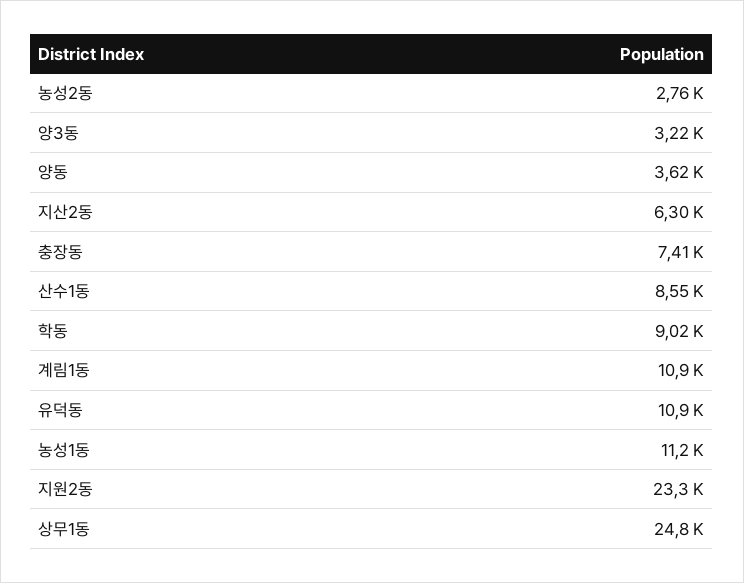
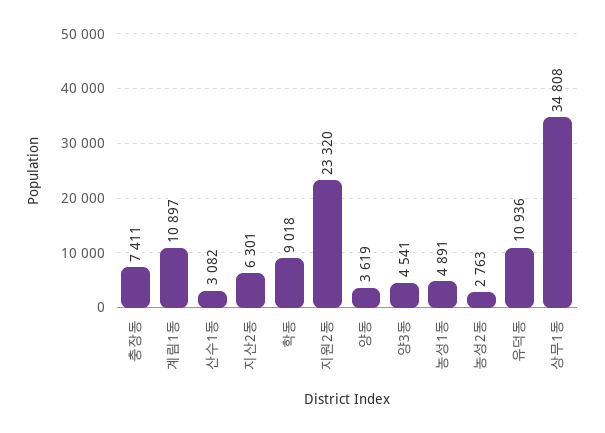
  {
    "농성2동": 2763,
-   "양3동": 3220,
+   "양3동": 4541,
    "양동": 3619,
    "지산2동": 6301,
    "충장동": 7411,
-   "산수1동": 8550,
+   "산수1동": 3082,
    "학동": 9018,
    "계림1동": 10897,
    "유덕동": 10936,
-   "농성1동": 11200,
+   "농성1동": 4891,
    "지원2동": 23320,
-   "상무1동": 24800
+   "상무1동": 34808
  }

